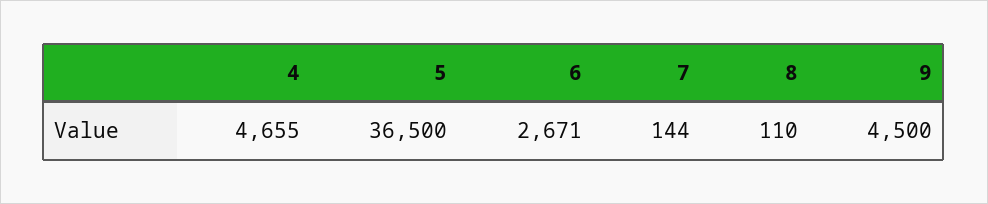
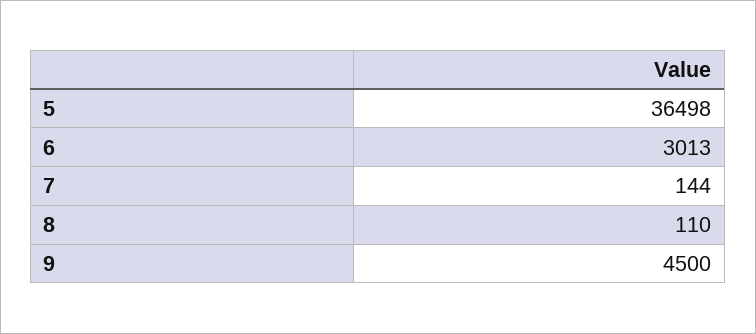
  {
-   "4": 4655,
-   "5": 36500,
+   "5": 36498,
-   "6": 2671,
+   "6": 3013,
    "7": 144,
    "8": 110,
    "9": 4500
  }

